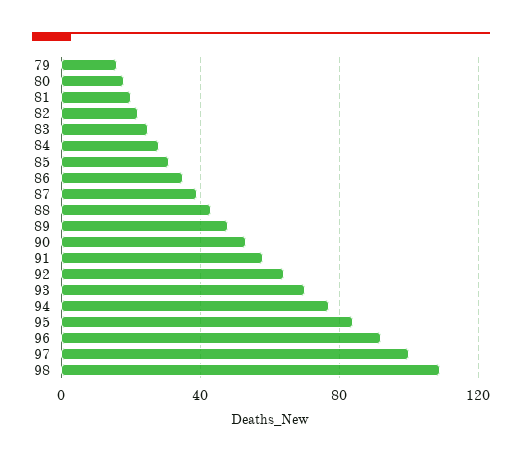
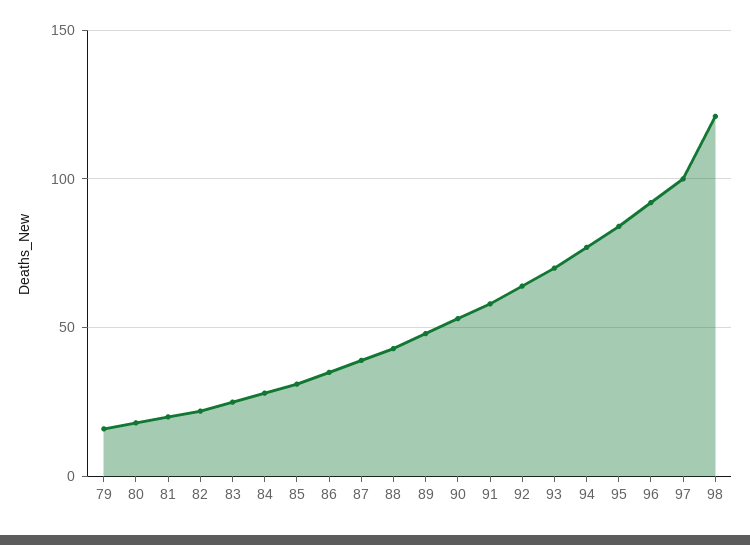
  {
    "79": 15,
    "80": 20,
    "81": 20,
    "82": 20,
    "83": 25,
    "84": 30,
    "85": 30,
    "86": 35,
    "87": 40,
    "88": 45,
    "89": 50,
    "90": 55,
    "91": 60,
    "92": 65,
    "93": 70,
    "94": 75,
    "95": 85,
    "96": 90,
    "97": 100,
-   "98": 110
+   "98": 120
  }

